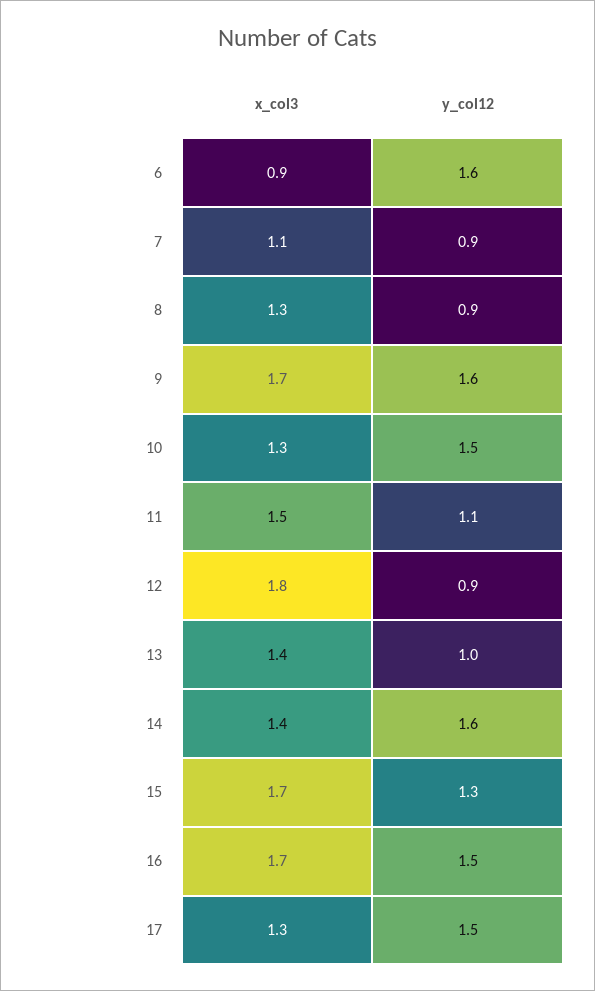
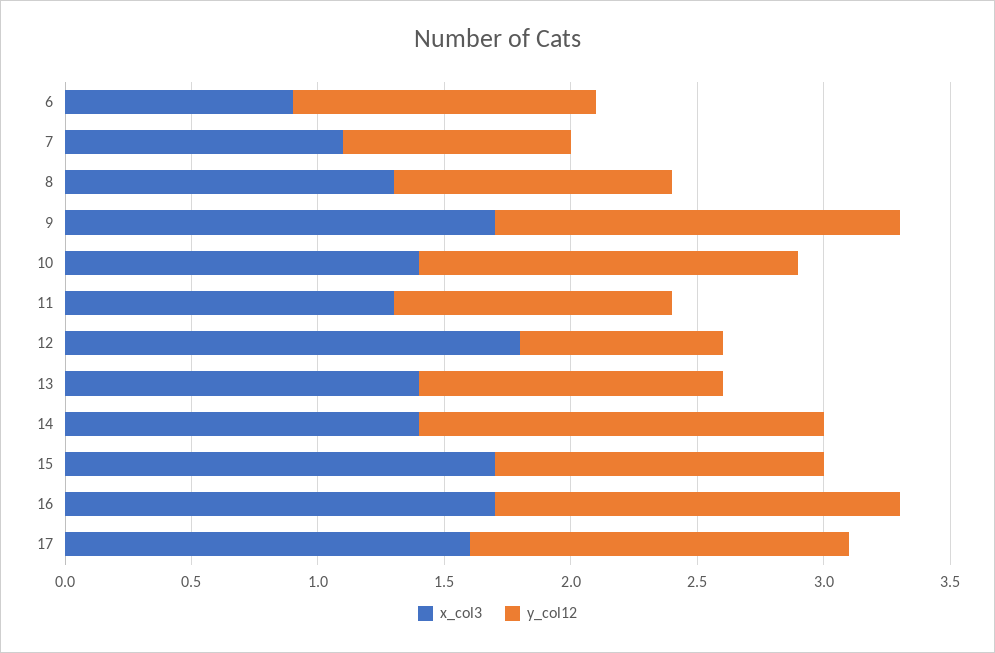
  {
    "x_col3": {
      "6": 0.9,
      "7": 1.1,
      "8": 1.3,
      "9": 1.7,
-     "10": 1.3,
+     "10": 1.4,
-     "11": 1.5,
+     "11": 1.3,
      "12": 1.8,
      "13": 1.4,
      "14": 1.4,
      "15": 1.7,
      "16": 1.7,
-     "17": 1.3
+     "17": 1.6
    },
    "y_col12": {
-     "6": 1.6,
+     "6": 1.2,
      "7": 0.9,
-     "8": 0.9,
+     "8": 1.1,
      "9": 1.6,
      "10": 1.5,
      "11": 1.1,
-     "12": 0.9,
+     "12": 0.8,
-     "13": 1,
+     "13": 1.2,
      "14": 1.6,
      "15": 1.3,
-     "16": 1.5,
+     "16": 1.6,
      "17": 1.5
    }
  }

